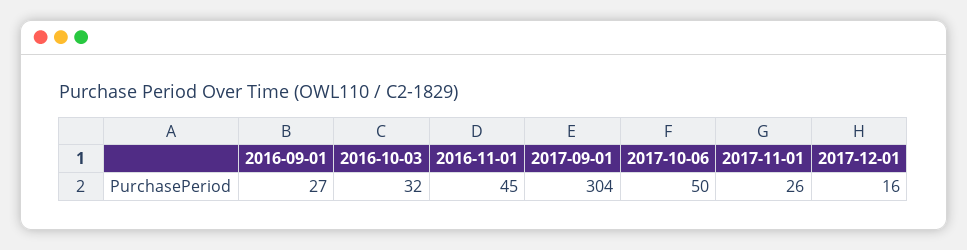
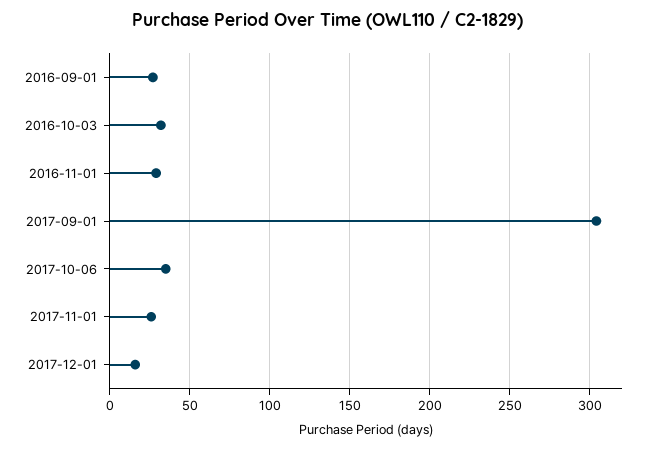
  {
    "2016-09-01": 27,
    "2016-10-03": 32,
-   "2016-11-01": 45,
+   "2016-11-01": 30,
    "2017-09-01": 304,
-   "2017-10-06": 50,
+   "2017-10-06": 35,
    "2017-11-01": 26,
    "2017-12-01": 16
  }

